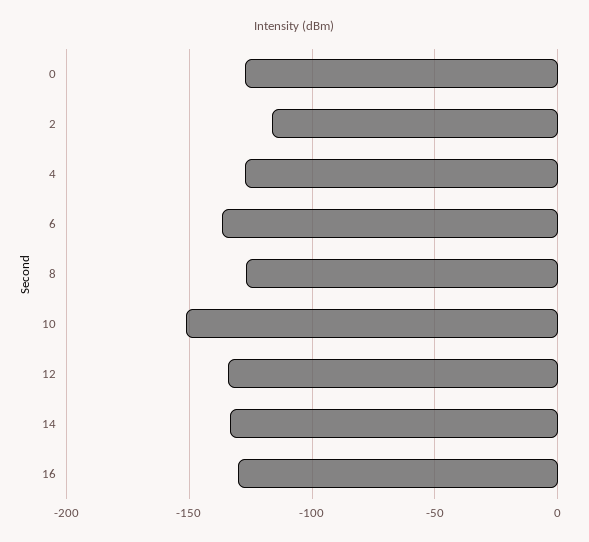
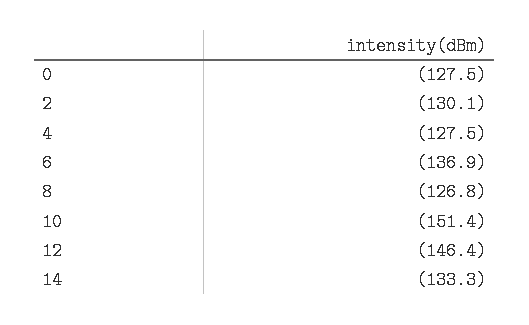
  {
    "0": -127.5,
-   "2": -115,
+   "2": -130.1,
    "4": -127.5,
    "6": -136.9,
    "8": -126.8,
    "10": -151.4,
-   "12": -135,
+   "12": -146.4,
-   "14": -133.3,
+   "14": -133.3
-   "16": -130
  }

